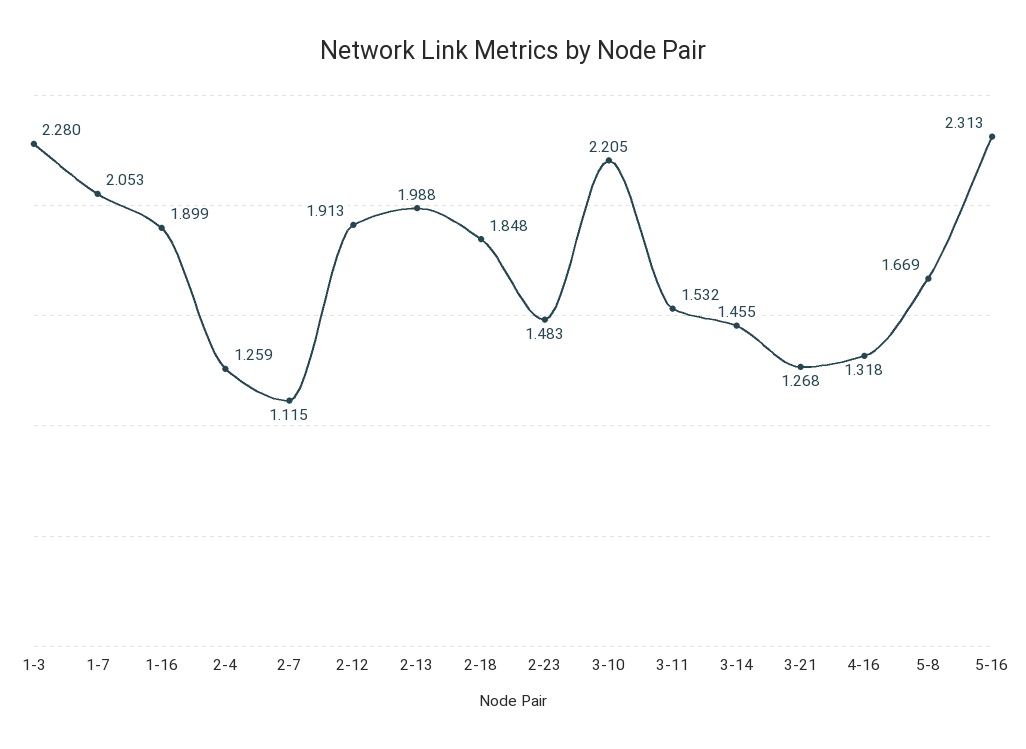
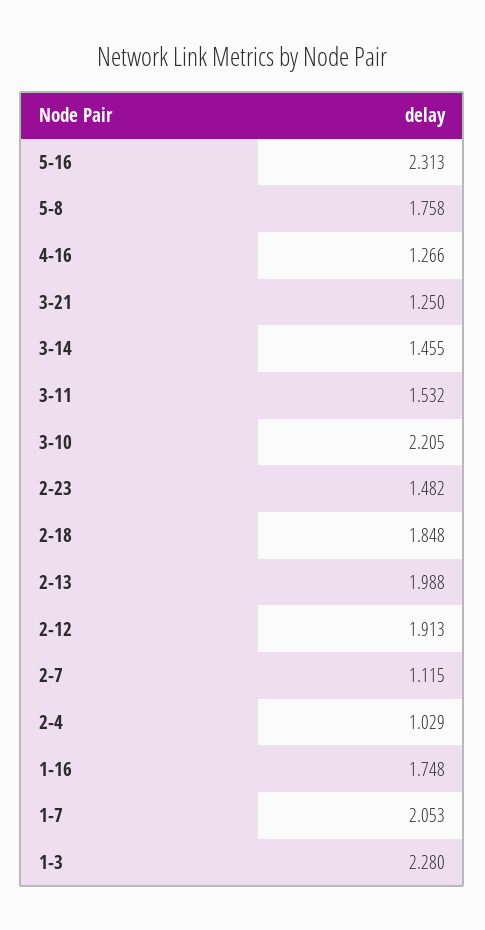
  {
    "1-3": 2.28,
    "1-7": 2.053,
-   "1-16": 1.899,
+   "1-16": 1.748,
-   "2-4": 1.259,
+   "2-4": 1.029,
    "2-7": 1.115,
    "2-12": 1.913,
    "2-13": 1.988,
    "2-18": 1.848,
-   "2-23": 1.483,
+   "2-23": 1.482,
    "3-10": 2.205,
    "3-11": 1.532,
    "3-14": 1.455,
-   "3-21": 1.268,
+   "3-21": 1.25,
-   "4-16": 1.318,
+   "4-16": 1.266,
-   "5-8": 1.669,
+   "5-8": 1.758,
    "5-16": 2.313
  }

